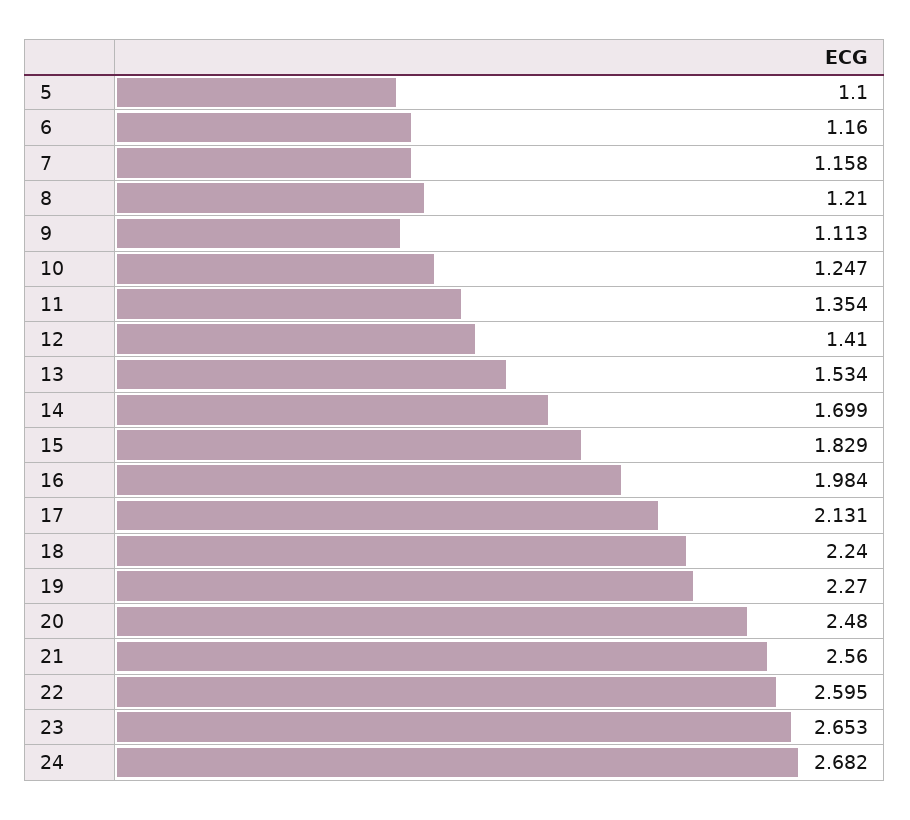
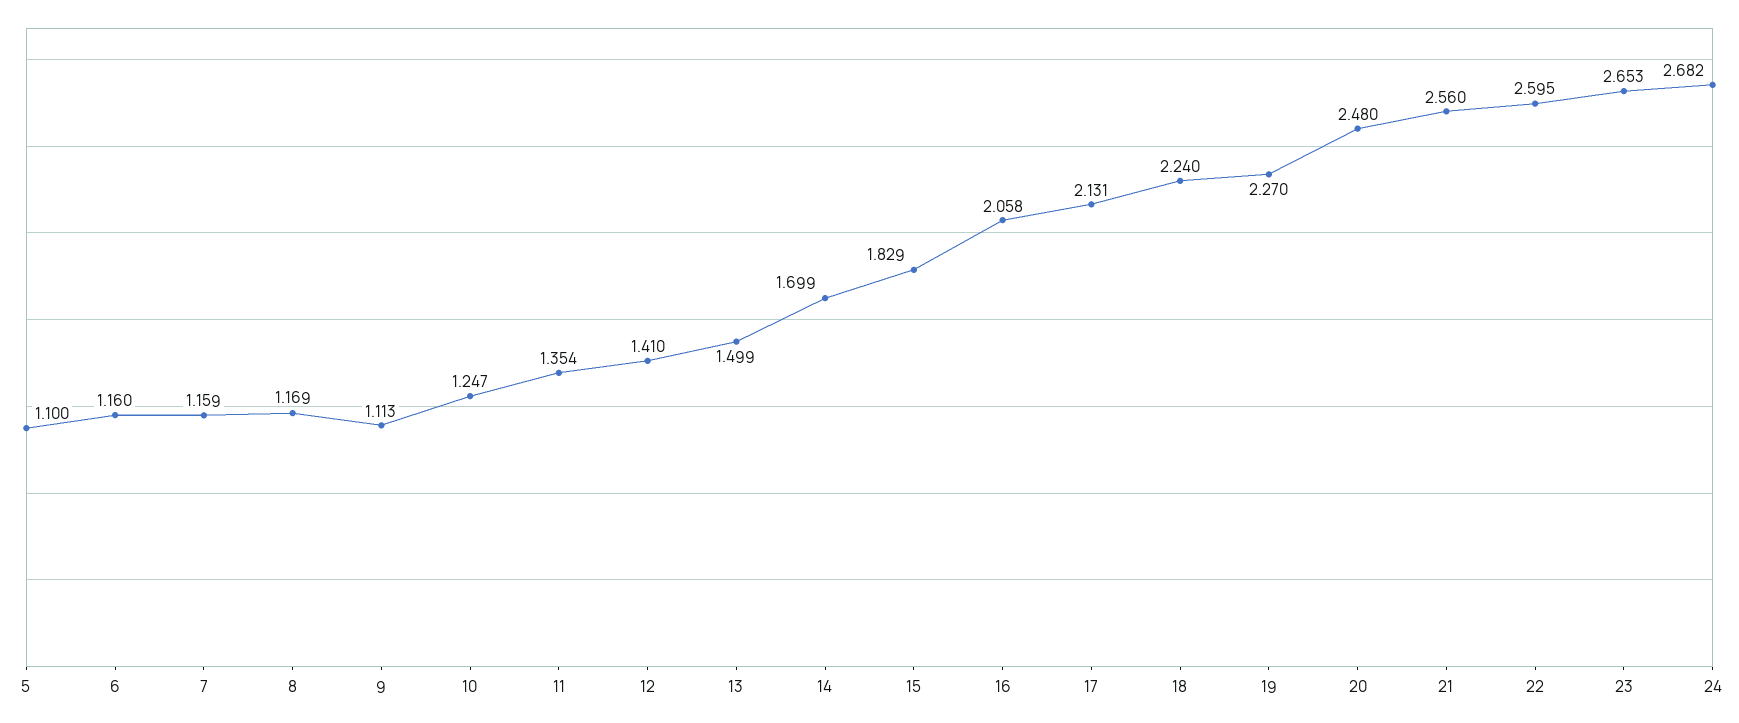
  {
    "5": 1.1,
    "6": 1.16,
-   "7": 1.158,
+   "7": 1.159,
-   "8": 1.21,
+   "8": 1.169,
    "9": 1.113,
    "10": 1.247,
    "11": 1.354,
    "12": 1.41,
-   "13": 1.534,
+   "13": 1.499,
    "14": 1.699,
    "15": 1.829,
-   "16": 1.984,
+   "16": 2.058,
    "17": 2.131,
    "18": 2.24,
    "19": 2.27,
    "20": 2.48,
    "21": 2.56,
    "22": 2.595,
    "23": 2.653,
    "24": 2.682
  }

